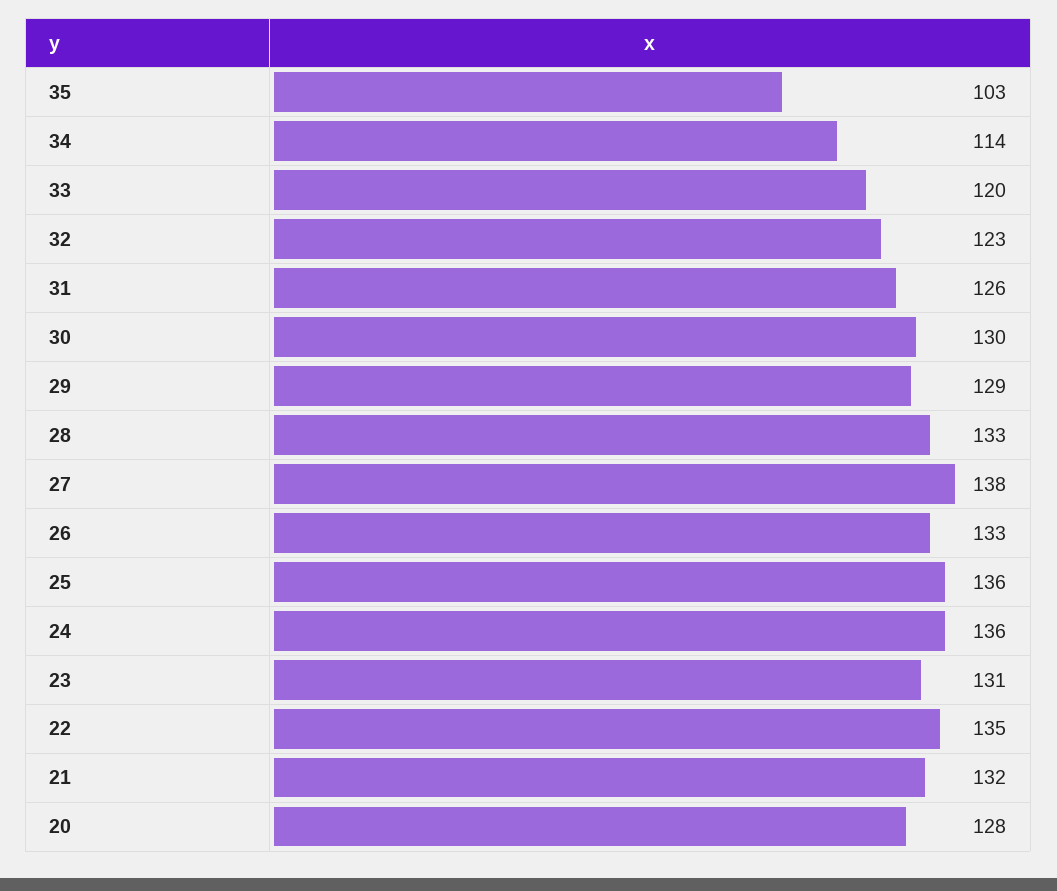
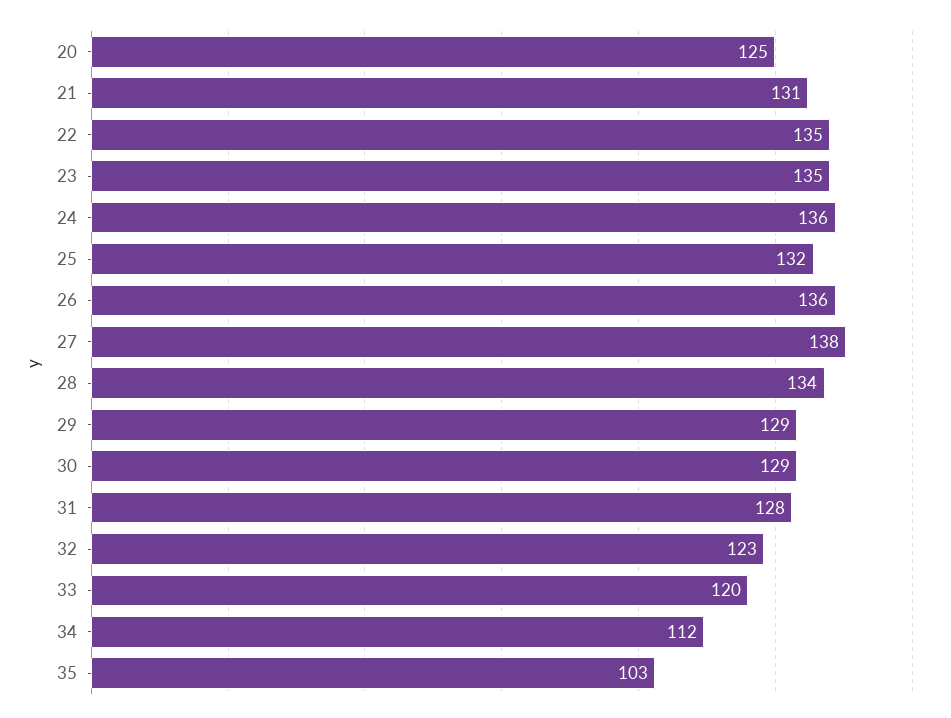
  {
    "35": 103,
-   "34": 114,
+   "34": 112,
    "33": 120,
    "32": 123,
-   "31": 126,
+   "31": 128,
-   "30": 130,
+   "30": 129,
    "29": 129,
-   "28": 133,
+   "28": 134,
    "27": 138,
-   "26": 133,
+   "26": 136,
-   "25": 136,
+   "25": 132,
    "24": 136,
-   "23": 131,
+   "23": 135,
    "22": 135,
-   "21": 132,
+   "21": 131,
-   "20": 128
+   "20": 125
  }

